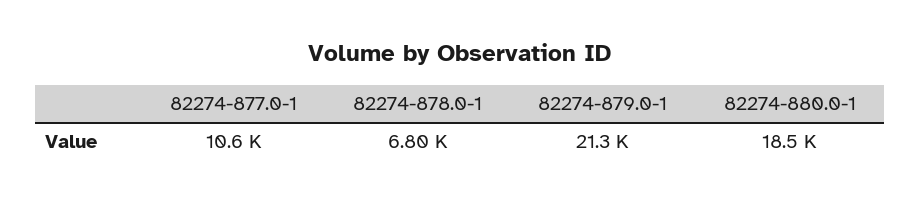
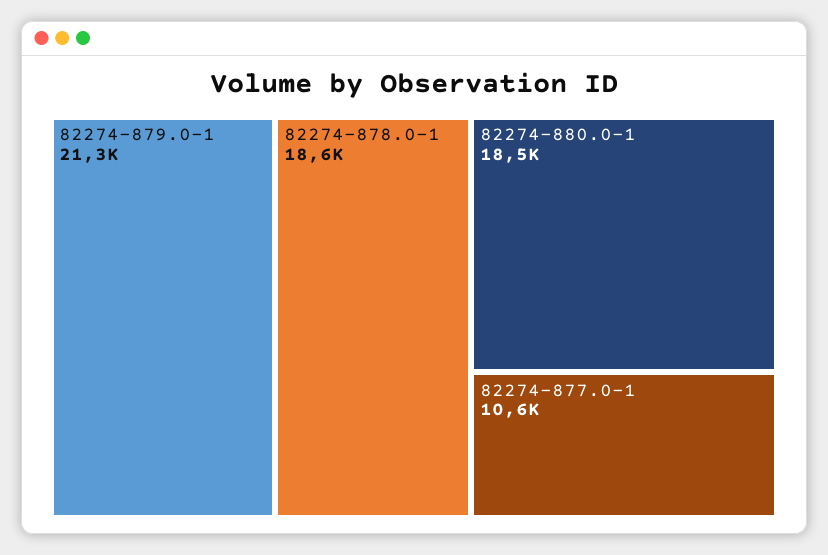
  {
    "82274-877.0-1": 10600,
-   "82274-878.0-1": 6800,
+   "82274-878.0-1": 18600,
    "82274-879.0-1": 21300,
    "82274-880.0-1": 18500
  }

